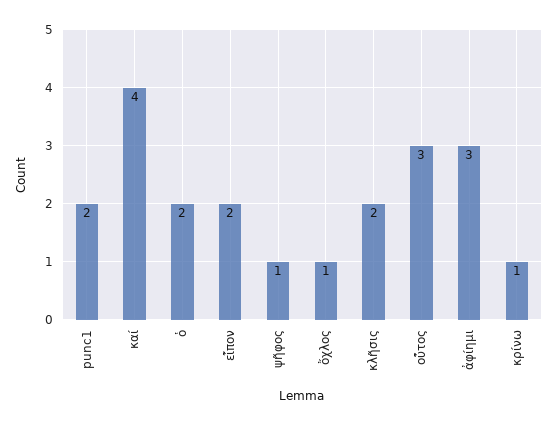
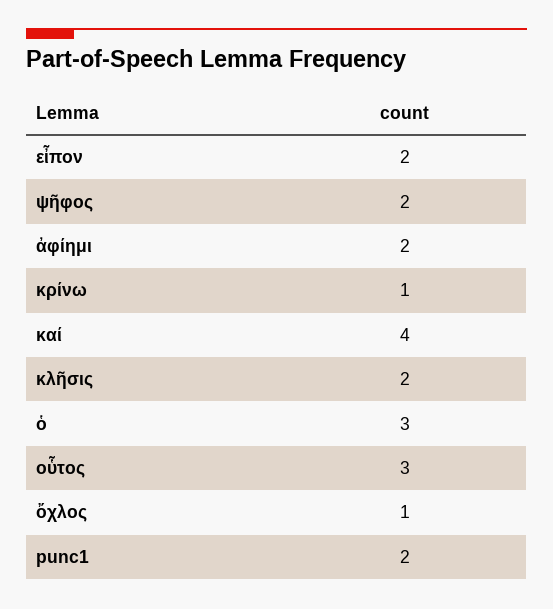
  {
    "punc1": 2,
    "καί": 4,
-   "ὁ": 2,
+   "ὁ": 3,
    "εἶπον": 2,
-   "ψῆφος": 1,
+   "ψῆφος": 2,
    "ὄχλος": 1,
    "κλῆσις": 2,
    "οὗτος": 3,
-   "ἀφίημι": 3,
+   "ἀφίημι": 2,
    "κρίνω": 1
  }

